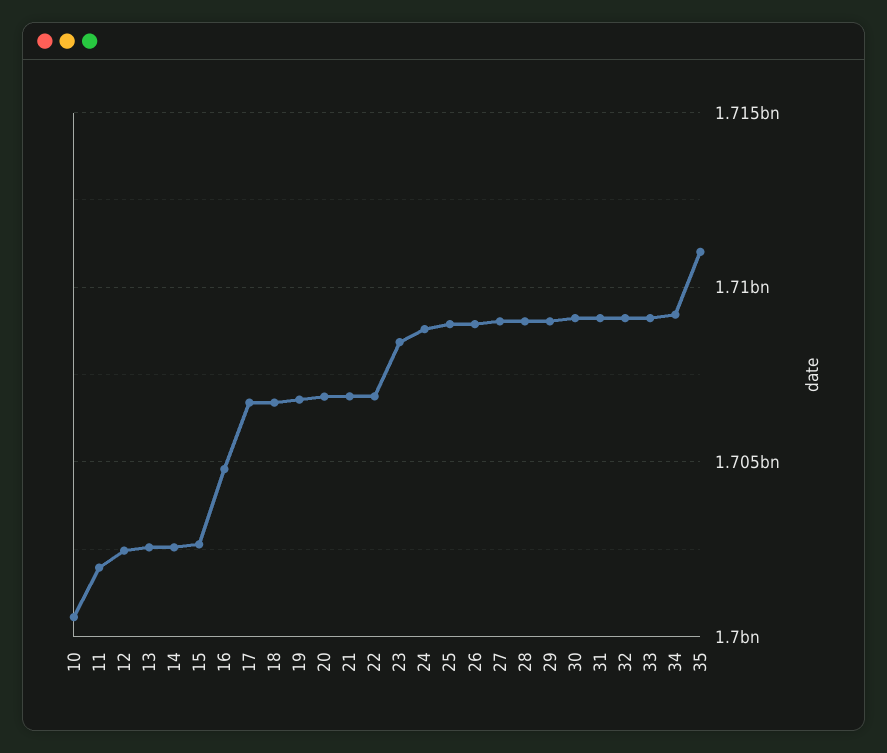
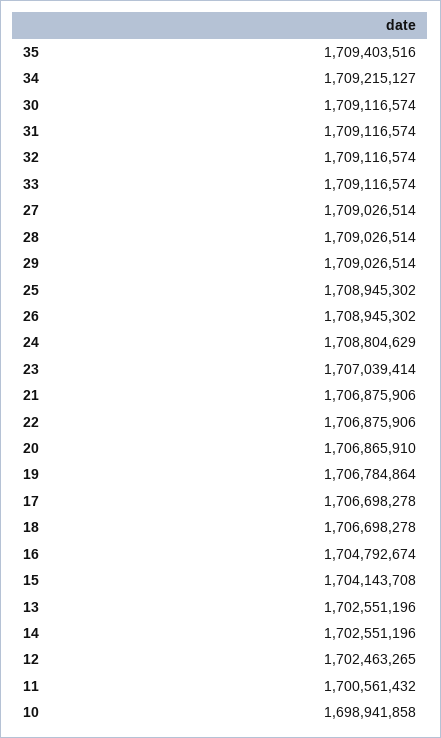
  {
-   "10": 1700500000,
+   "10": 1698941858,
-   "11": 1702000000,
+   "11": 1700561432,
    "12": 1702463265,
    "13": 1702551196,
    "14": 1702551196,
-   "15": 1702500000,
+   "15": 1704143708,
    "16": 1704792674,
    "17": 1706698278,
    "18": 1706698278,
    "19": 1706784864,
    "20": 1706865910,
    "21": 1706875906,
    "22": 1706875906,
-   "23": 1708500000,
+   "23": 1707039414,
    "24": 1708804629,
    "25": 1708945302,
    "26": 1708945302,
    "27": 1709026514,
    "28": 1709026514,
    "29": 1709026514,
    "30": 1709116574,
    "31": 1709116574,
    "32": 1709116574,
    "33": 1709116574,
    "34": 1709215127,
-   "35": 1711000000
+   "35": 1709403516
  }

